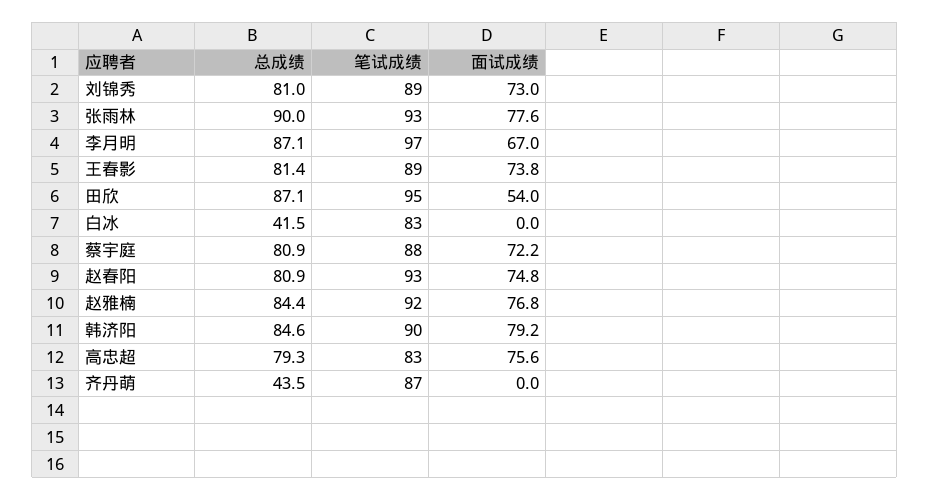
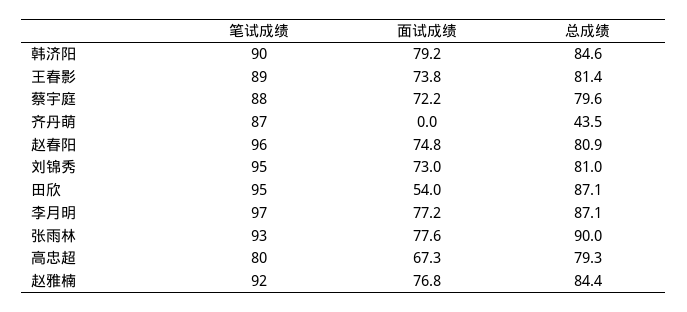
  {
    "总成绩": {
      "刘锦秀": 81,
      "张雨林": 90,
      "李月明": 87.1,
      "王春影": 81.4,
      "田欣": 87.1,
-     "白冰": 41.5,
-     "蔡宇庭": 80.9,
+     "蔡宇庭": 79.6,
      "赵春阳": 80.9,
      "赵雅楠": 84.4,
      "韩济阳": 84.6,
      "高忠超": 79.3,
      "齐丹萌": 43.5
    },
    "笔试成绩": {
-     "刘锦秀": 89,
+     "刘锦秀": 95,
      "张雨林": 93,
      "李月明": 97,
      "王春影": 89,
      "田欣": 95,
-     "白冰": 83,
      "蔡宇庭": 88,
-     "赵春阳": 93,
+     "赵春阳": 96,
      "赵雅楠": 92,
      "韩济阳": 90,
-     "高忠超": 83,
+     "高忠超": 80,
      "齐丹萌": 87
    },
    "面试成绩": {
      "刘锦秀": 73,
      "张雨林": 77.6,
-     "李月明": 67,
+     "李月明": 77.2,
      "王春影": 73.8,
      "田欣": 54,
-     "白冰": 0,
      "蔡宇庭": 72.2,
      "赵春阳": 74.8,
      "赵雅楠": 76.8,
      "韩济阳": 79.2,
-     "高忠超": 75.6,
+     "高忠超": 67.3,
      "齐丹萌": 0
    }
  }

